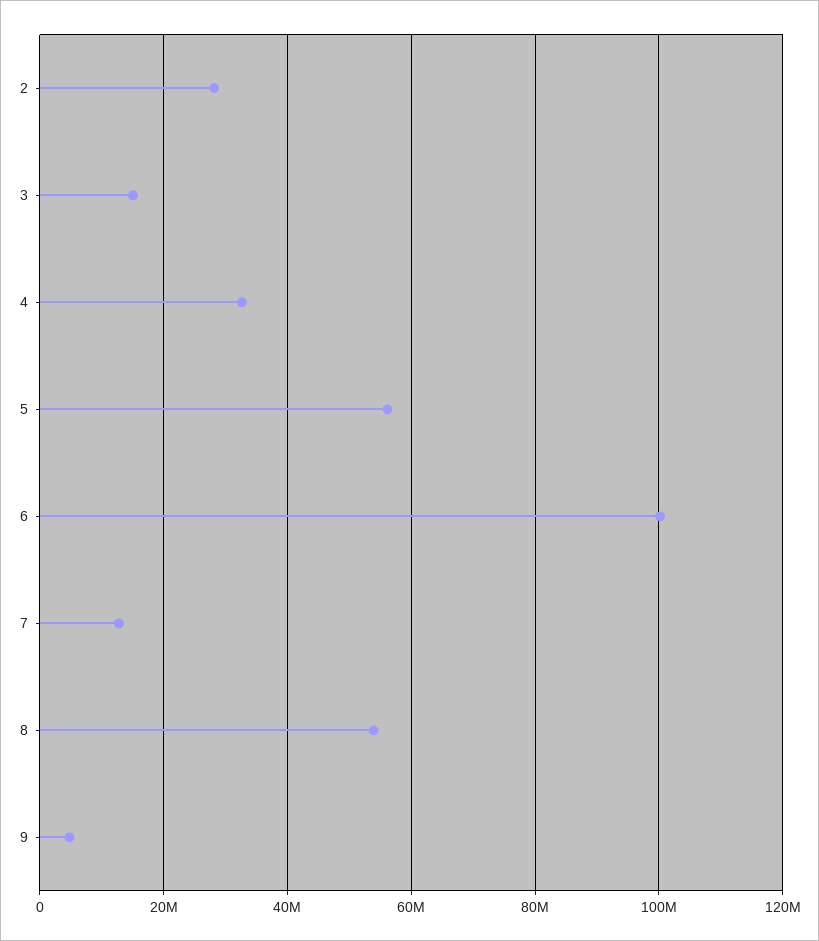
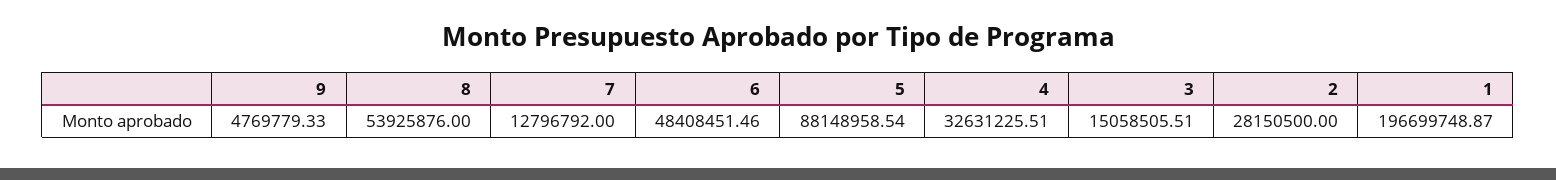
  {
    "2": 28150500,
    "3": 15058505.51,
    "4": 32631225.51,
-   "5": 56000000,
+   "5": 88148958.54,
-   "6": 100000000,
+   "6": 48408451.46,
    "7": 12796792,
    "8": 53925876,
-   "9": 4769779.33
+   "9": 4769779.33,
+   "1": 196699748.87
  }

